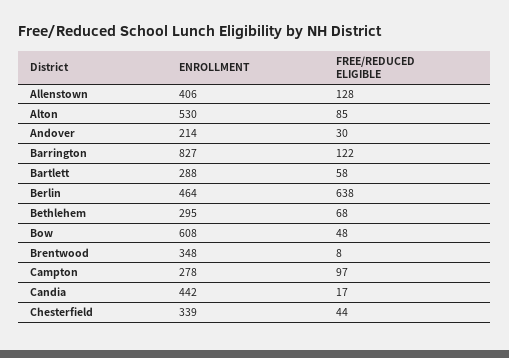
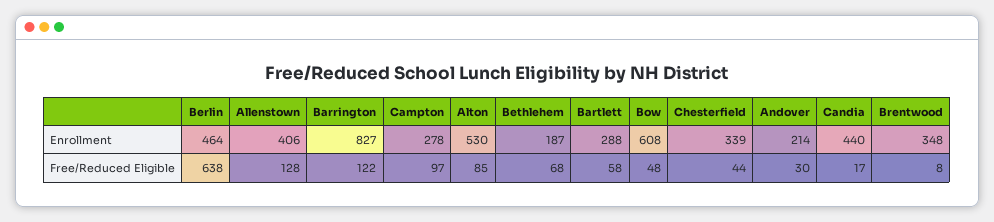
  {
    "ENROLLMENT": {
      "Allenstown": 406,
      "Alton": 530,
      "Andover": 214,
      "Barrington": 827,
      "Bartlett": 288,
      "Berlin": 464,
-     "Bethlehem": 295,
+     "Bethlehem": 187,
      "Bow": 608,
      "Brentwood": 348,
      "Campton": 278,
-     "Candia": 442,
+     "Candia": 440,
      "Chesterfield": 339
    },
    "FREE/REDUCED ELIGIBLE": {
      "Allenstown": 128,
      "Alton": 85,
      "Andover": 30,
      "Barrington": 122,
      "Bartlett": 58,
      "Berlin": 638,
      "Bethlehem": 68,
      "Bow": 48,
      "Brentwood": 8,
      "Campton": 97,
      "Candia": 17,
      "Chesterfield": 44
    }
  }

